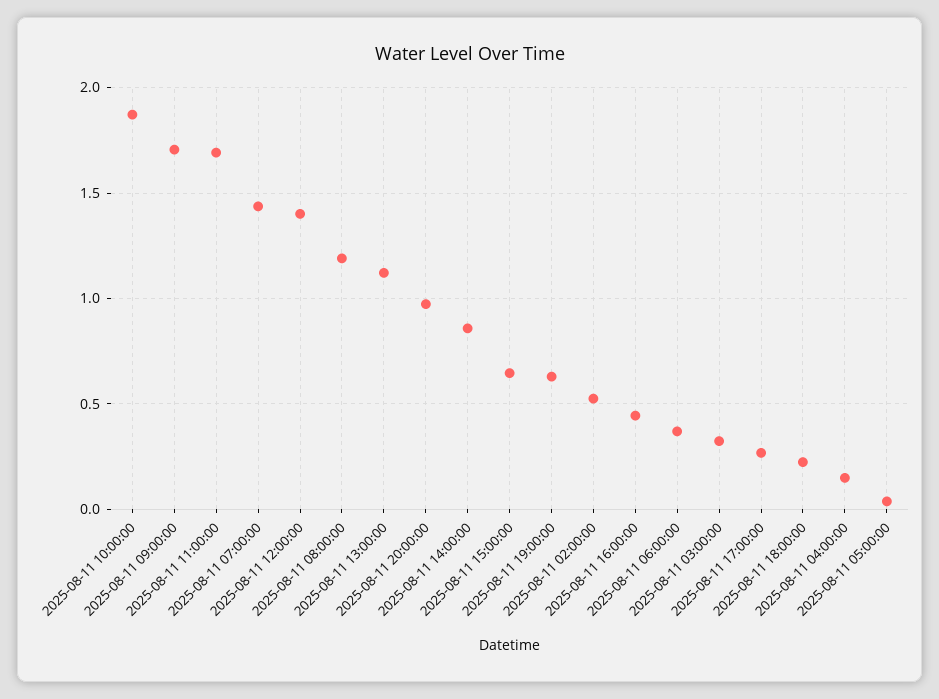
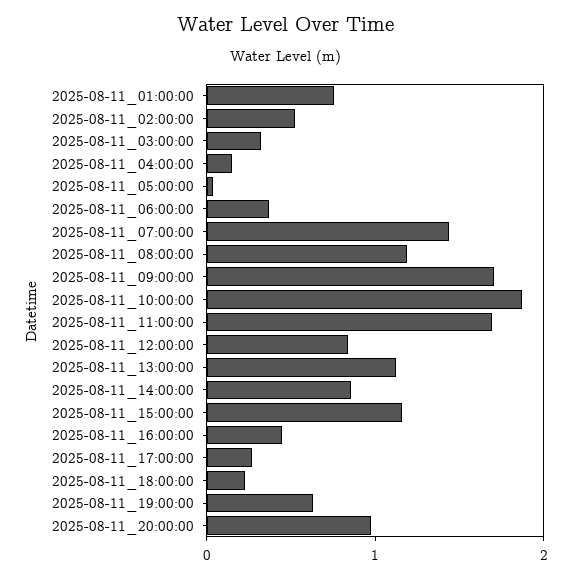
  {
    "2025-08-11 10:00:00": 1.85,
    "2025-08-11 09:00:00": 1.7,
    "2025-08-11 11:00:00": 1.7,
    "2025-08-11 07:00:00": 1.45,
-   "2025-08-11 12:00:00": 1.4,
+   "2025-08-11 12:00:00": 0.8,
    "2025-08-11 08:00:00": 1.2,
    "2025-08-11 13:00:00": 1.1,
    "2025-08-11 20:00:00": 0.95,
    "2025-08-11 14:00:00": 0.85,
-   "2025-08-11 15:00:00": 0.65,
+   "2025-08-11 15:00:00": 1.2,
    "2025-08-11 19:00:00": 0.65,
    "2025-08-11 02:00:00": 0.55,
    "2025-08-11 16:00:00": 0.45,
    "2025-08-11 06:00:00": 0.35,
    "2025-08-11 03:00:00": 0.3,
    "2025-08-11 17:00:00": 0.25,
    "2025-08-11 18:00:00": 0.2,
    "2025-08-11 04:00:00": 0.15,
-   "2025-08-11 05:00:00": 0.05
+   "2025-08-11 05:00:00": 0.05,
+   "2025-08-11_01:00:00": 0.8
  }

